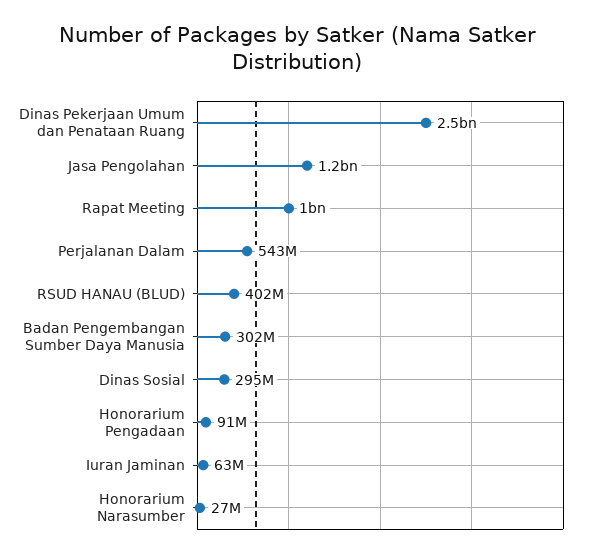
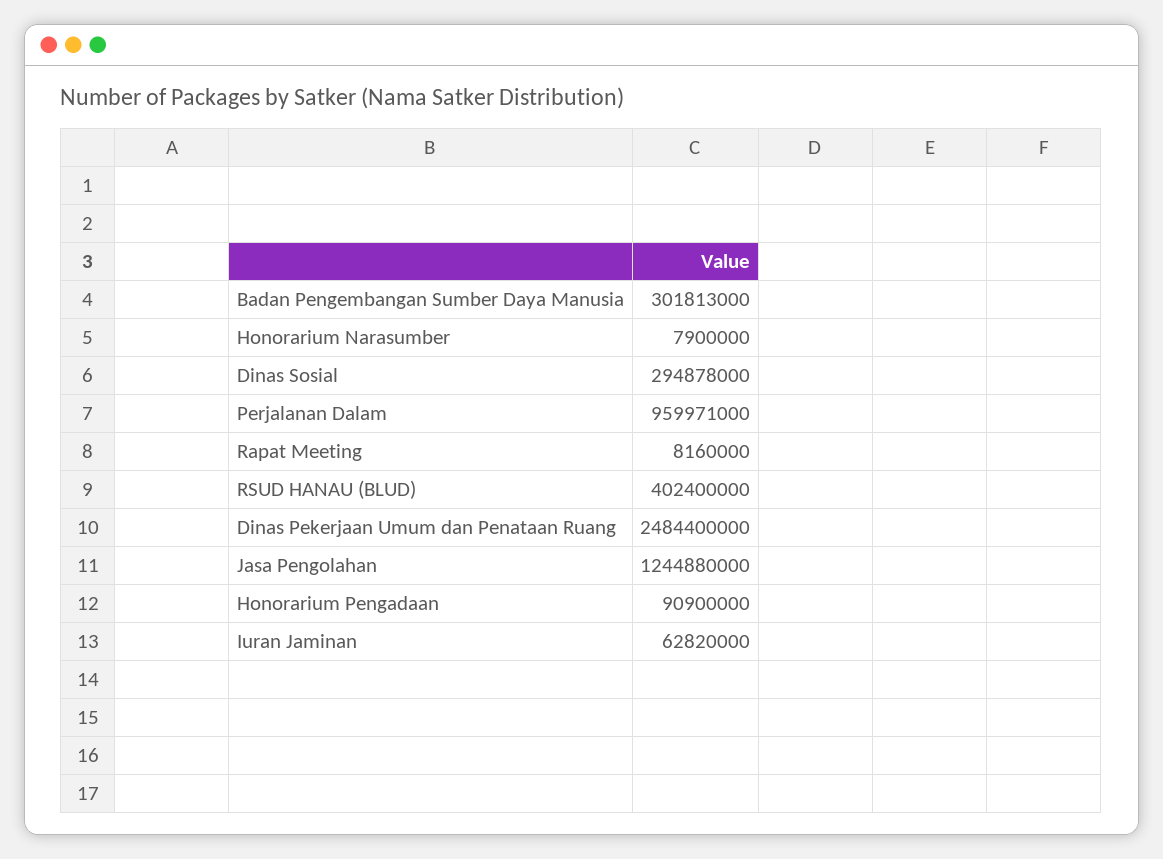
  {
    "Dinas Pekerjaan Umum dan Penataan Ruang": 2484400000,
    "Jasa Pengolahan": 1244880000,
-   "Rapat Meeting": 1000000000,
+   "Rapat Meeting": 8160000,
-   "Perjalanan Dalam": 543000000,
+   "Perjalanan Dalam": 959971000,
    "RSUD HANAU (BLUD)": 402400000,
    "Badan Pengembangan Sumber Daya Manusia": 301813000,
    "Dinas Sosial": 294878000,
    "Honorarium Pengadaan": 90900000,
    "Iuran Jaminan": 62820000,
-   "Honorarium Narasumber": 27000000
+   "Honorarium Narasumber": 7900000
  }

